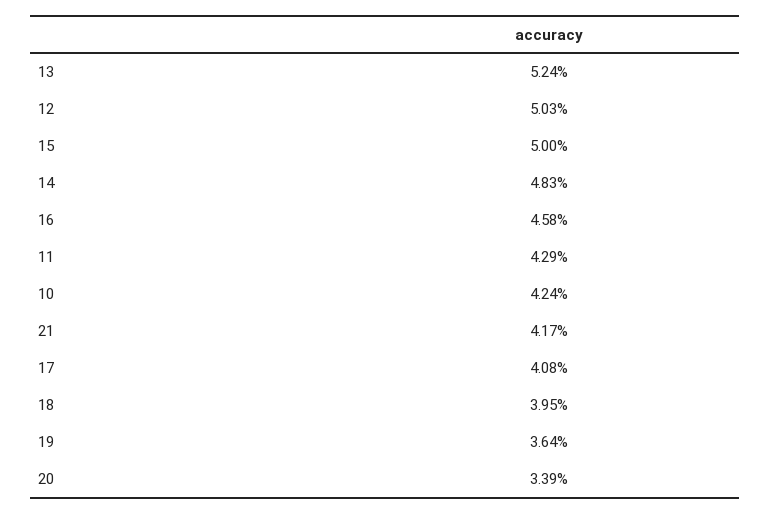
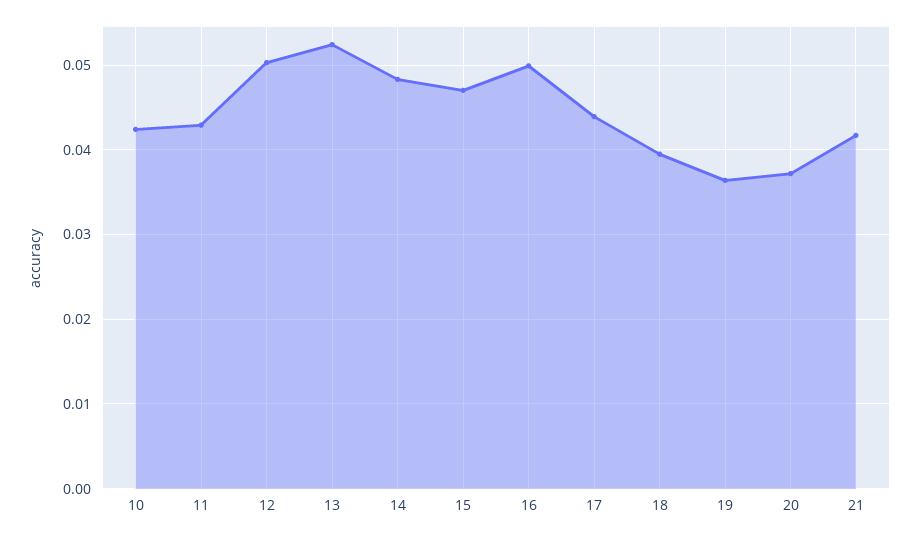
  {
    "13": 0.0524,
    "12": 0.0503,
-   "15": 0.05,
+   "15": 0.047,
    "14": 0.0483,
-   "16": 0.0458,
+   "16": 0.05,
    "11": 0.0429,
    "10": 0.0424,
    "21": 0.0417,
-   "17": 0.0408,
+   "17": 0.044,
    "18": 0.0395,
    "19": 0.0364,
-   "20": 0.0339
+   "20": 0.037
  }

